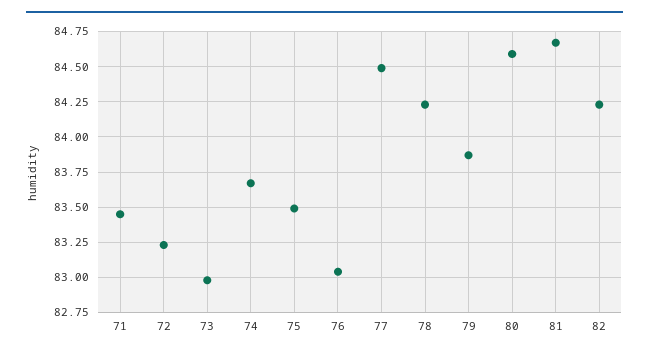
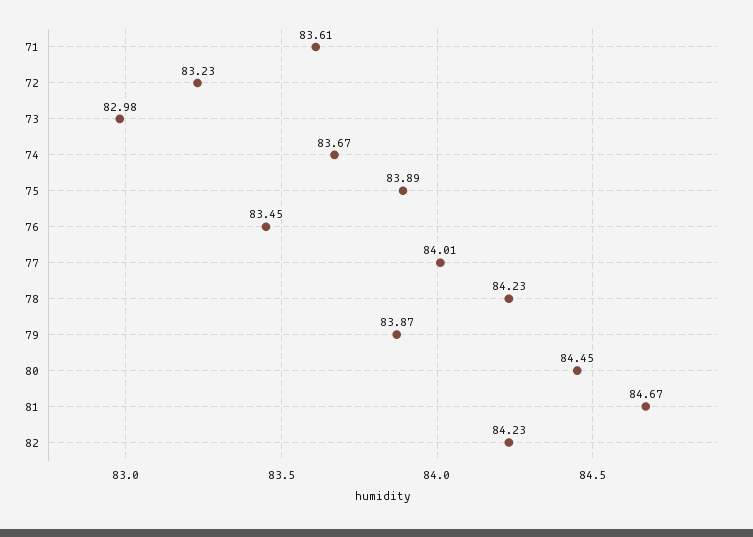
  {
-   "71": 83.45,
+   "71": 83.61,
    "72": 83.23,
    "73": 82.98,
    "74": 83.67,
-   "75": 83.5,
+   "75": 83.89,
-   "76": 83.05,
+   "76": 83.45,
-   "77": 84.5,
+   "77": 84.01,
    "78": 84.23,
    "79": 83.87,
-   "80": 84.6,
+   "80": 84.45,
    "81": 84.67,
    "82": 84.23
  }

